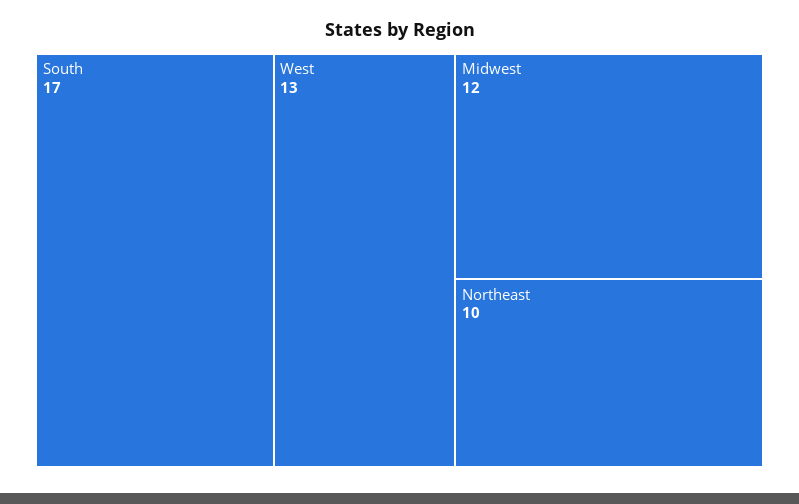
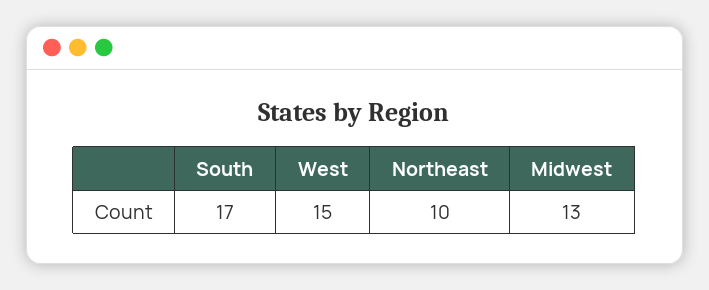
  {
    "South": 17,
-   "West": 13,
+   "West": 15,
-   "Midwest": 12,
+   "Midwest": 13,
    "Northeast": 10
  }

